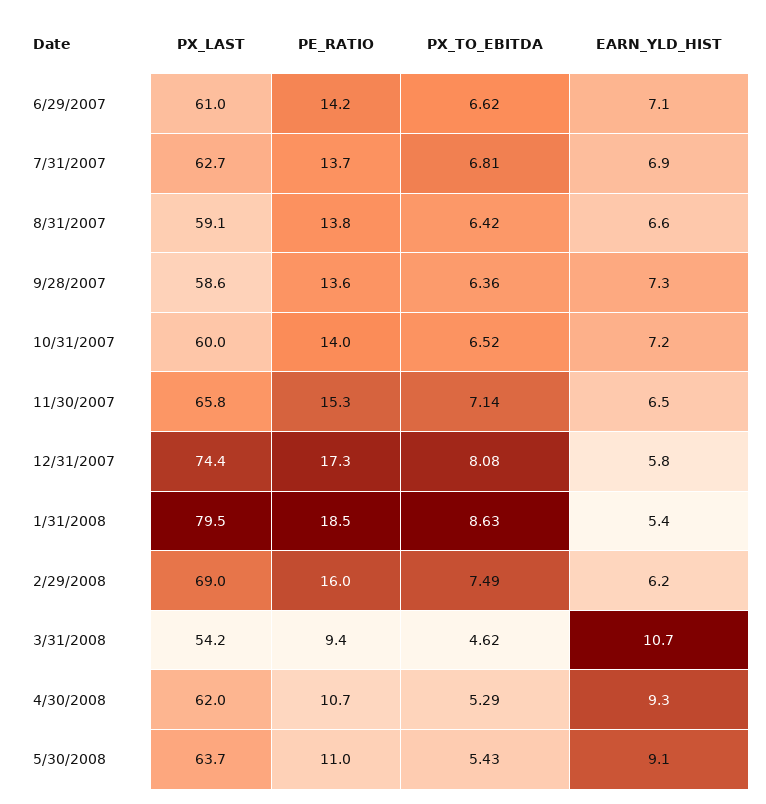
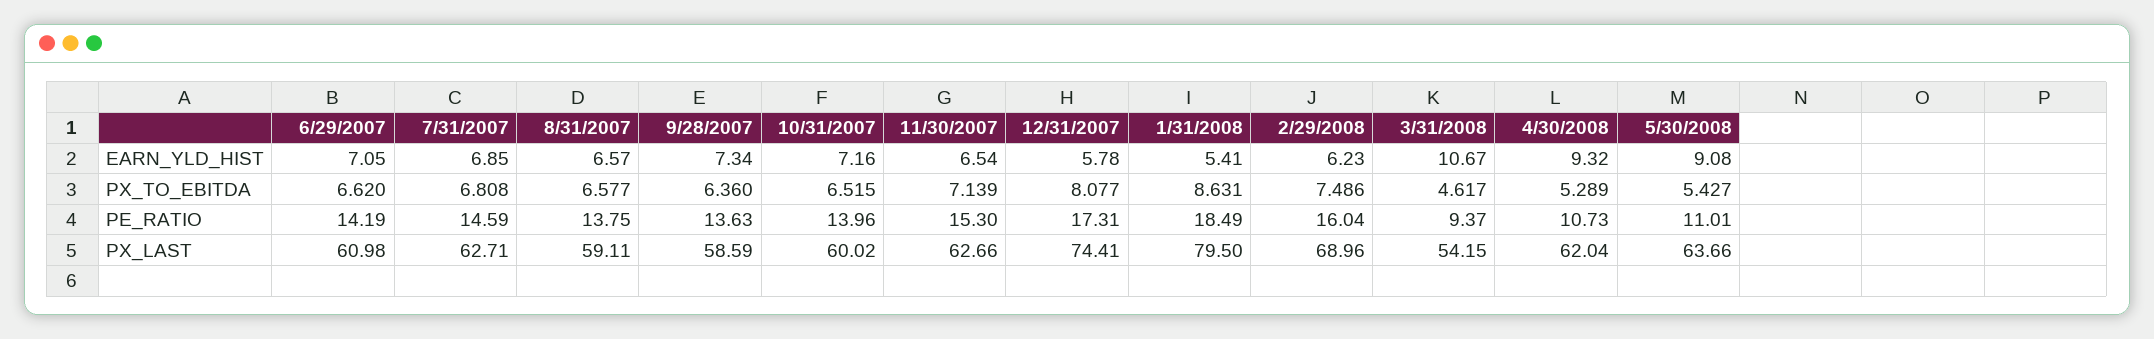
  {
    "PX_LAST": {
      "6/29/2007": 60.98,
      "7/31/2007": 62.71,
      "8/31/2007": 59.11,
      "9/28/2007": 58.59,
      "10/31/2007": 60.02,
-     "11/30/2007": 65.8,
+     "11/30/2007": 62.66,
      "12/31/2007": 74.41,
      "1/31/2008": 79.5,
      "2/29/2008": 68.96,
      "3/31/2008": 54.15,
      "4/30/2008": 62.04,
      "5/30/2008": 63.66
    },
    "PE_RATIO": {
      "6/29/2007": 14.19,
-     "7/31/2007": 13.7,
+     "7/31/2007": 14.59,
      "8/31/2007": 13.75,
      "9/28/2007": 13.63,
      "10/31/2007": 13.96,
      "11/30/2007": 15.3,
      "12/31/2007": 17.31,
      "1/31/2008": 18.49,
      "2/29/2008": 16.04,
      "3/31/2008": 9.37,
      "4/30/2008": 10.73,
      "5/30/2008": 11.01
    },
    "PX_TO_EBITDA": {
      "6/29/2007": 6.62,
      "7/31/2007": 6.808,
-     "8/31/2007": 6.42,
+     "8/31/2007": 6.577,
      "9/28/2007": 6.36,
      "10/31/2007": 6.515,
      "11/30/2007": 7.139,
      "12/31/2007": 8.077,
      "1/31/2008": 8.631,
      "2/29/2008": 7.486,
      "3/31/2008": 4.617,
      "4/30/2008": 5.289,
      "5/30/2008": 5.427
    },
    "EARN_YLD_HIST": {
      "6/29/2007": 7.05,
      "7/31/2007": 6.85,
      "8/31/2007": 6.57,
      "9/28/2007": 7.34,
      "10/31/2007": 7.16,
      "11/30/2007": 6.54,
      "12/31/2007": 5.78,
      "1/31/2008": 5.41,
      "2/29/2008": 6.23,
      "3/31/2008": 10.67,
      "4/30/2008": 9.32,
      "5/30/2008": 9.08
    }
  }

